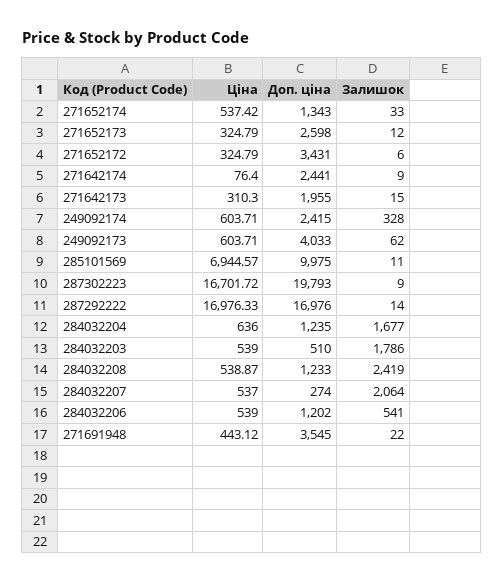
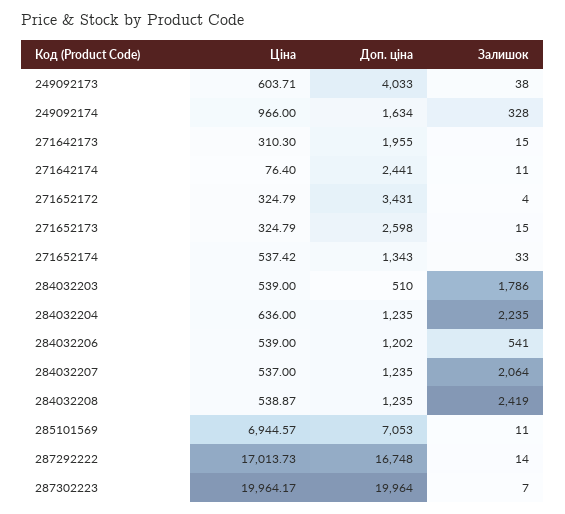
  {
    "Ціна": {
      "271652174": 537.42,
      "271652173": 324.79,
      "271652172": 324.79,
      "271642174": 76.4,
      "271642173": 310.3,
-     "249092174": 603.71,
+     "249092174": 966,
      "249092173": 603.71,
      "285101569": 6944.57,
-     "287302223": 16701.72,
+     "287302223": 19964.17,
-     "287292222": 16976.33,
+     "287292222": 17013.73,
      "284032204": 636,
      "284032203": 539,
      "284032208": 538.87,
      "284032207": 537,
-     "284032206": 539,
+     "284032206": 539
-     "271691948": 443.12
    },
    "Доп. ціна": {
      "271652174": 1343,
      "271652173": 2598,
      "271652172": 3431,
      "271642174": 2441,
      "271642173": 1955,
-     "249092174": 2415,
+     "249092174": 1634,
      "249092173": 4033,
-     "285101569": 9975,
+     "285101569": 7053,
-     "287302223": 19793,
+     "287302223": 19964,
-     "287292222": 16976,
+     "287292222": 16748,
      "284032204": 1235,
      "284032203": 510,
-     "284032208": 1233,
+     "284032208": 1235,
-     "284032207": 274,
+     "284032207": 1235,
-     "284032206": 1202,
+     "284032206": 1202
-     "271691948": 3545
    },
    "Залишок": {
      "271652174": 33,
-     "271652173": 12,
+     "271652173": 15,
-     "271652172": 6,
+     "271652172": 4,
-     "271642174": 9,
+     "271642174": 11,
      "271642173": 15,
      "249092174": 328,
-     "249092173": 62,
+     "249092173": 38,
      "285101569": 11,
-     "287302223": 9,
+     "287302223": 7,
      "287292222": 14,
-     "284032204": 1677,
+     "284032204": 2235,
      "284032203": 1786,
      "284032208": 2419,
      "284032207": 2064,
-     "284032206": 541,
+     "284032206": 541
-     "271691948": 22
    }
  }

